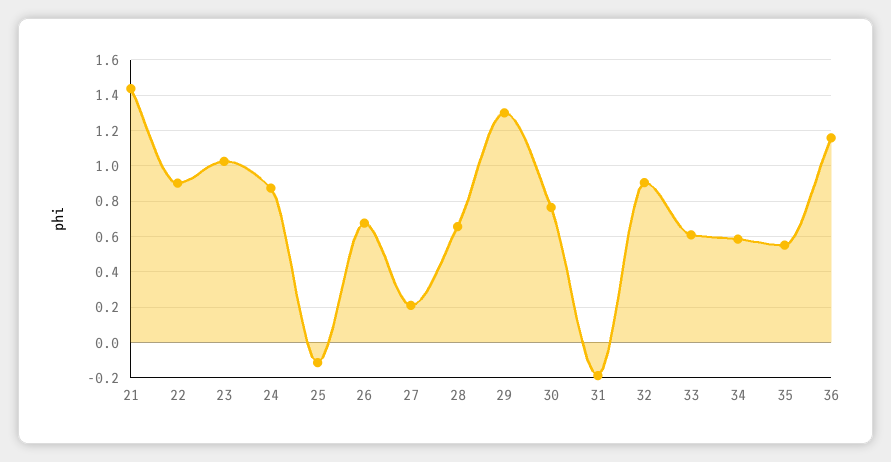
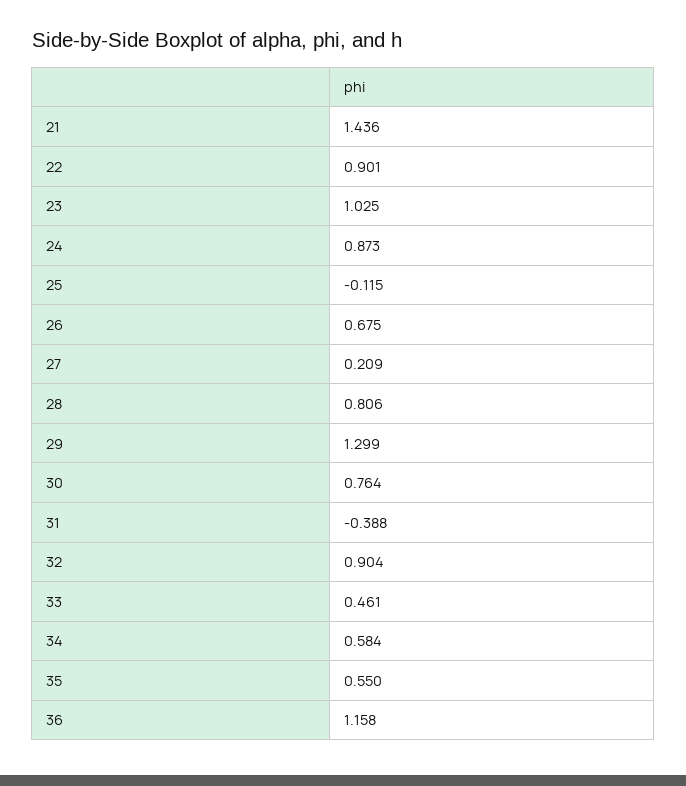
  {
    "21": 1.436,
    "22": 0.901,
    "23": 1.025,
    "24": 0.873,
    "25": -0.115,
    "26": 0.675,
    "27": 0.209,
-   "28": 0.65,
+   "28": 0.806,
    "29": 1.299,
    "30": 0.764,
-   "31": -0.2,
+   "31": -0.388,
    "32": 0.904,
-   "33": 0.6,
+   "33": 0.461,
    "34": 0.584,
    "35": 0.55,
    "36": 1.158
  }

